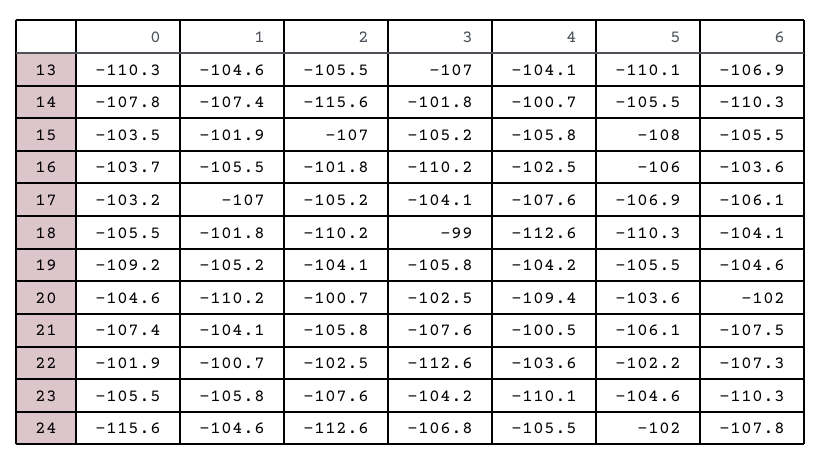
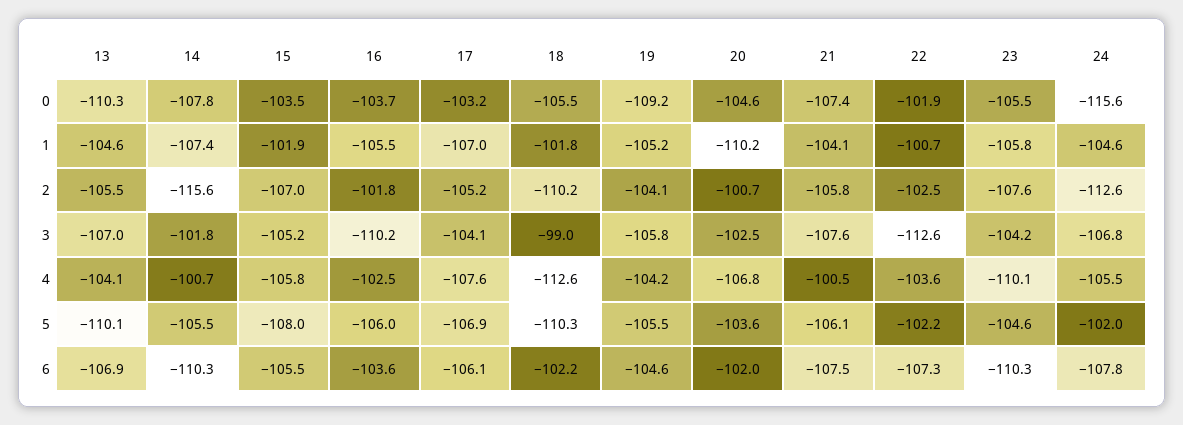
  {
    "0": {
      "13": -110.3,
      "14": -107.8,
      "15": -103.5,
      "16": -103.7,
      "17": -103.2,
      "18": -105.5,
      "19": -109.2,
      "20": -104.6,
      "21": -107.4,
      "22": -101.9,
      "23": -105.5,
      "24": -115.6
    },
    "1": {
      "13": -104.6,
      "14": -107.4,
      "15": -101.9,
      "16": -105.5,
      "17": -107,
      "18": -101.8,
      "19": -105.2,
      "20": -110.2,
      "21": -104.1,
      "22": -100.7,
      "23": -105.8,
      "24": -104.6
    },
    "2": {
      "13": -105.5,
      "14": -115.6,
      "15": -107,
      "16": -101.8,
      "17": -105.2,
      "18": -110.2,
      "19": -104.1,
      "20": -100.7,
      "21": -105.8,
      "22": -102.5,
      "23": -107.6,
      "24": -112.6
    },
    "3": {
      "13": -107,
      "14": -101.8,
      "15": -105.2,
      "16": -110.2,
      "17": -104.1,
      "18": -99,
      "19": -105.8,
      "20": -102.5,
      "21": -107.6,
      "22": -112.6,
      "23": -104.2,
      "24": -106.8
    },
    "4": {
      "13": -104.1,
      "14": -100.7,
      "15": -105.8,
      "16": -102.5,
      "17": -107.6,
      "18": -112.6,
      "19": -104.2,
-     "20": -109.4,
+     "20": -106.8,
      "21": -100.5,
      "22": -103.6,
      "23": -110.1,
      "24": -105.5
    },
    "5": {
      "13": -110.1,
      "14": -105.5,
      "15": -108,
      "16": -106,
      "17": -106.9,
      "18": -110.3,
      "19": -105.5,
      "20": -103.6,
      "21": -106.1,
      "22": -102.2,
      "23": -104.6,
      "24": -102
    },
    "6": {
      "13": -106.9,
      "14": -110.3,
      "15": -105.5,
      "16": -103.6,
      "17": -106.1,
-     "18": -104.1,
+     "18": -102.2,
      "19": -104.6,
      "20": -102,
      "21": -107.5,
      "22": -107.3,
      "23": -110.3,
      "24": -107.8
    }
  }

